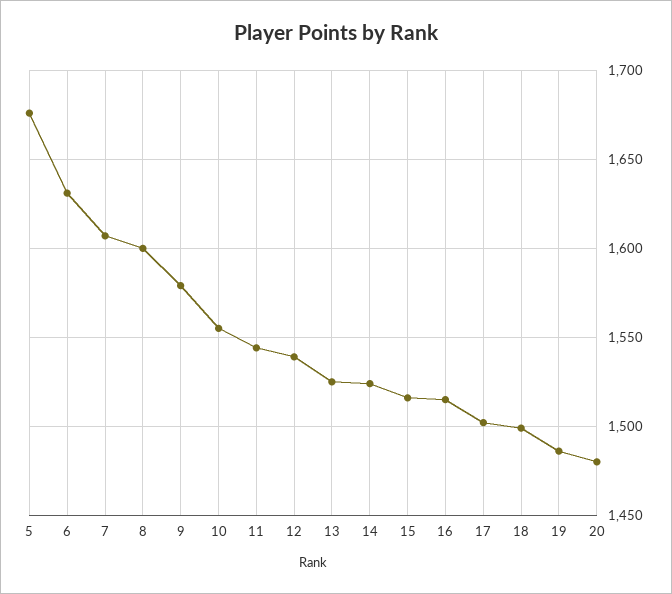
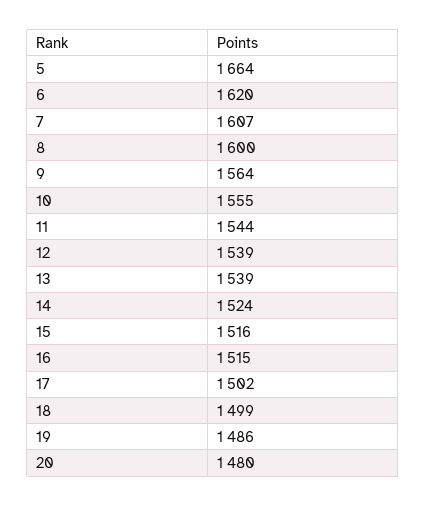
  {
-   "5": 1675,
+   "5": 1664,
-   "6": 1630,
+   "6": 1620,
    "7": 1607,
    "8": 1600,
-   "9": 1580,
+   "9": 1564,
    "10": 1555,
    "11": 1544,
    "12": 1539,
-   "13": 1525,
+   "13": 1539,
    "14": 1524,
    "15": 1516,
    "16": 1515,
    "17": 1502,
    "18": 1499,
    "19": 1486,
    "20": 1480
  }

